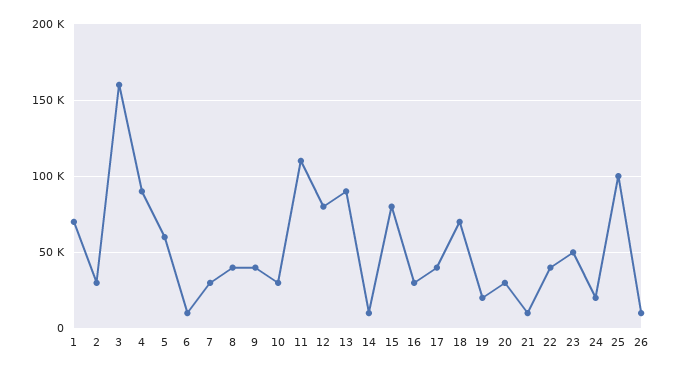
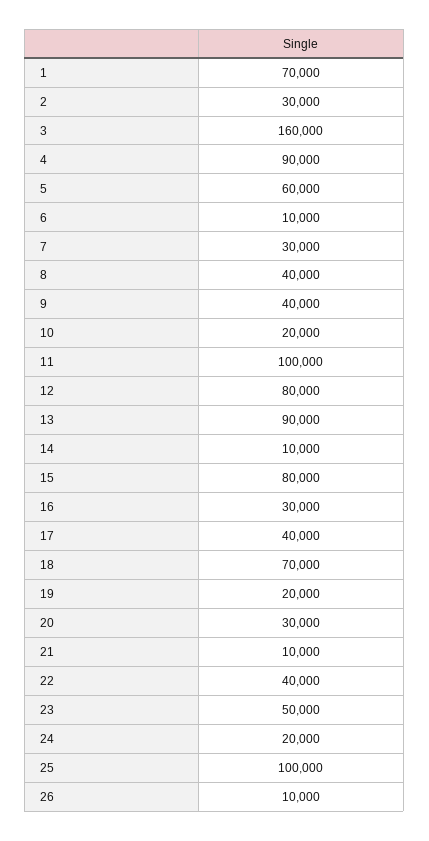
  {
    "1": 70000,
    "2": 30000,
    "3": 160000,
    "4": 90000,
    "5": 60000,
    "6": 10000,
    "7": 30000,
    "8": 40000,
    "9": 40000,
-   "10": 30000,
+   "10": 20000,
-   "11": 110000,
+   "11": 100000,
    "12": 80000,
    "13": 90000,
    "14": 10000,
    "15": 80000,
    "16": 30000,
    "17": 40000,
    "18": 70000,
    "19": 20000,
    "20": 30000,
    "21": 10000,
    "22": 40000,
    "23": 50000,
    "24": 20000,
    "25": 100000,
    "26": 10000
  }

